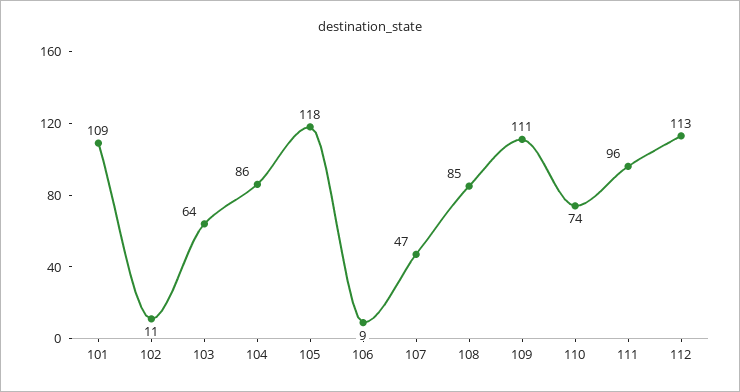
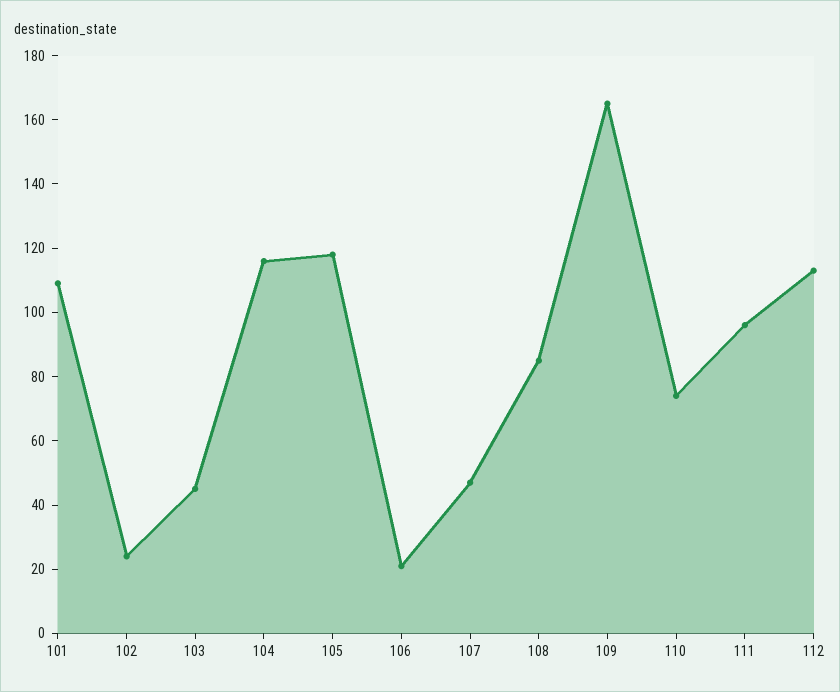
  {
    "101": 109,
-   "102": 11,
+   "102": 25,
-   "103": 64,
+   "103": 45,
-   "104": 86,
+   "104": 115,
    "105": 118,
-   "106": 9,
+   "106": 20,
    "107": 47,
    "108": 85,
-   "109": 111,
+   "109": 165,
    "110": 74,
    "111": 96,
    "112": 113
  }

